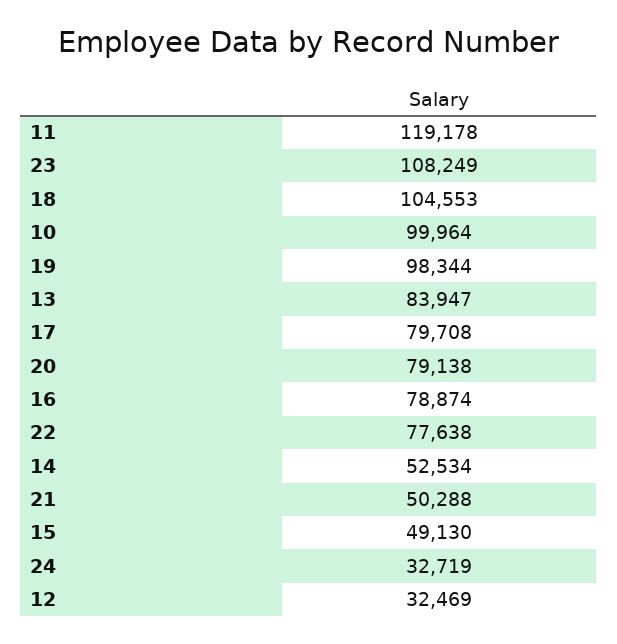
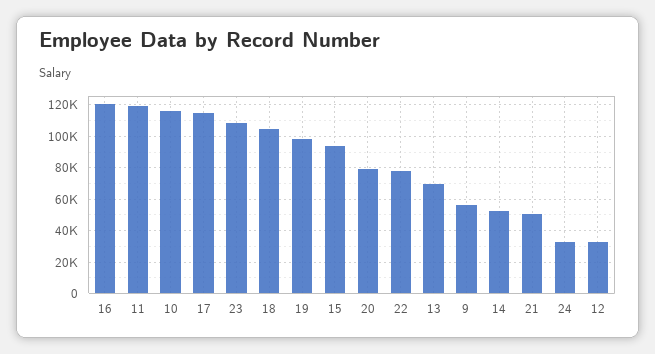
  {
    "11": 119178,
    "23": 108249,
    "18": 104553,
-   "10": 99964,
+   "10": 115000,
    "19": 98344,
-   "13": 83947,
+   "13": 70000,
-   "17": 79708,
+   "17": 115000,
    "20": 79138,
-   "16": 78874,
+   "16": 120000,
    "22": 77638,
    "14": 52534,
    "21": 50288,
-   "15": 49130,
+   "15": 95000,
    "24": 32719,
-   "12": 32469
+   "12": 32469,
+   "9": 55000
  }

